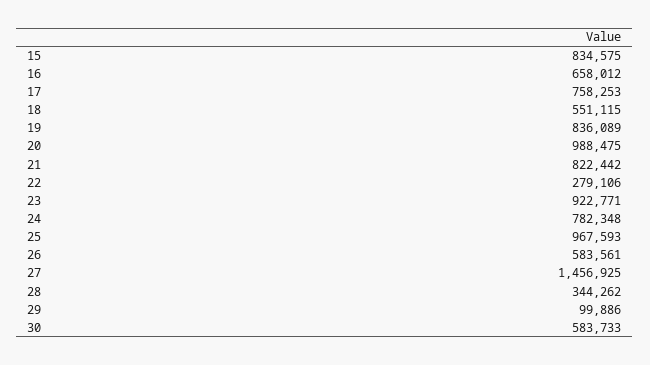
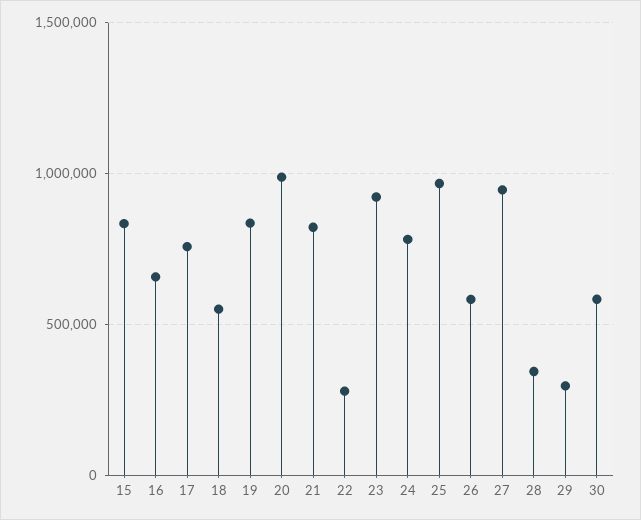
  {
    "15": 834575,
    "16": 658012,
    "17": 758253,
    "18": 551115,
    "19": 836089,
    "20": 988475,
    "21": 822442,
    "22": 279106,
    "23": 922771,
    "24": 782348,
    "25": 967593,
    "26": 583561,
-   "27": 1456925,
+   "27": 950000,
    "28": 344262,
-   "29": 99886,
+   "29": 300000,
    "30": 583733
  }

